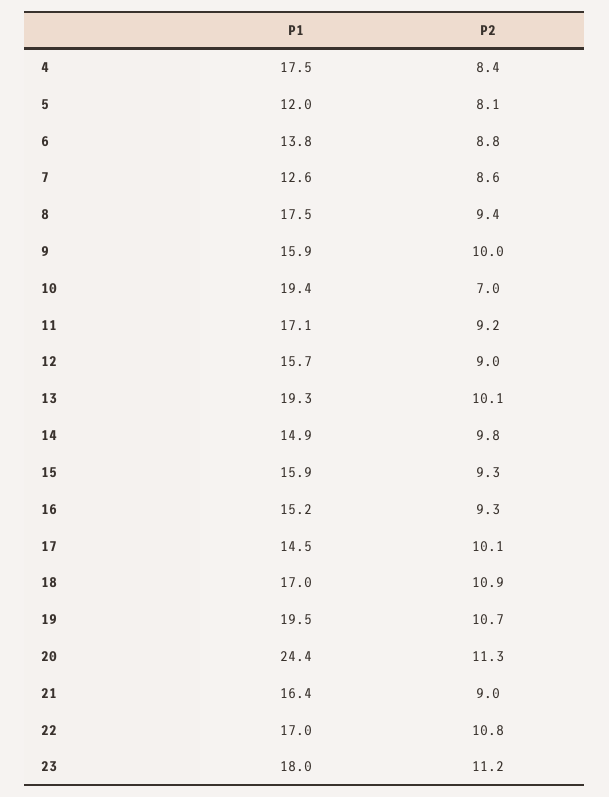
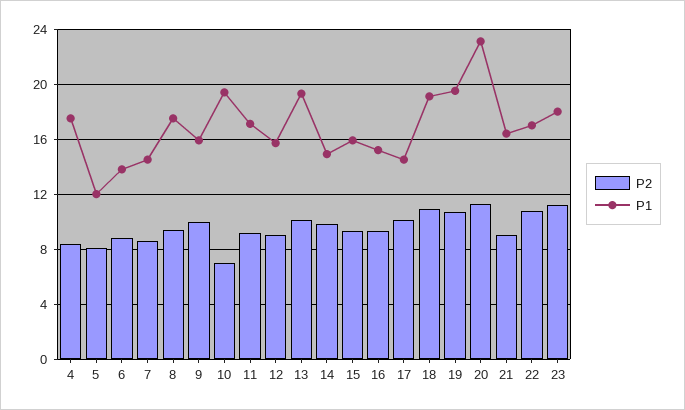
  {
    "P1": {
      "4": 17.5,
      "5": 12,
      "6": 13.8,
-     "7": 12.6,
+     "7": 14.5,
      "8": 17.5,
      "9": 15.9,
      "10": 19.4,
      "11": 17.1,
      "12": 15.7,
      "13": 19.3,
      "14": 14.9,
      "15": 15.9,
      "16": 15.2,
      "17": 14.5,
-     "18": 17,
+     "18": 19,
      "19": 19.5,
-     "20": 24.4,
+     "20": 23,
      "21": 16.4,
      "22": 17,
      "23": 18
    },
    "P2": {
      "4": 8.4,
      "5": 8.1,
      "6": 8.8,
      "7": 8.6,
      "8": 9.4,
      "9": 10,
      "10": 7,
      "11": 9.2,
      "12": 9,
      "13": 10.1,
      "14": 9.8,
      "15": 9.3,
      "16": 9.3,
      "17": 10.1,
      "18": 10.9,
      "19": 10.7,
      "20": 11.3,
      "21": 9,
      "22": 10.8,
      "23": 11.2
    }
  }

